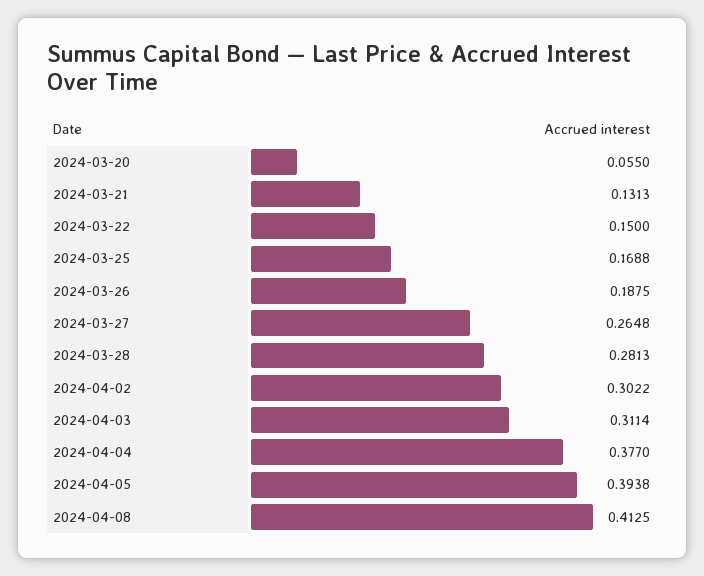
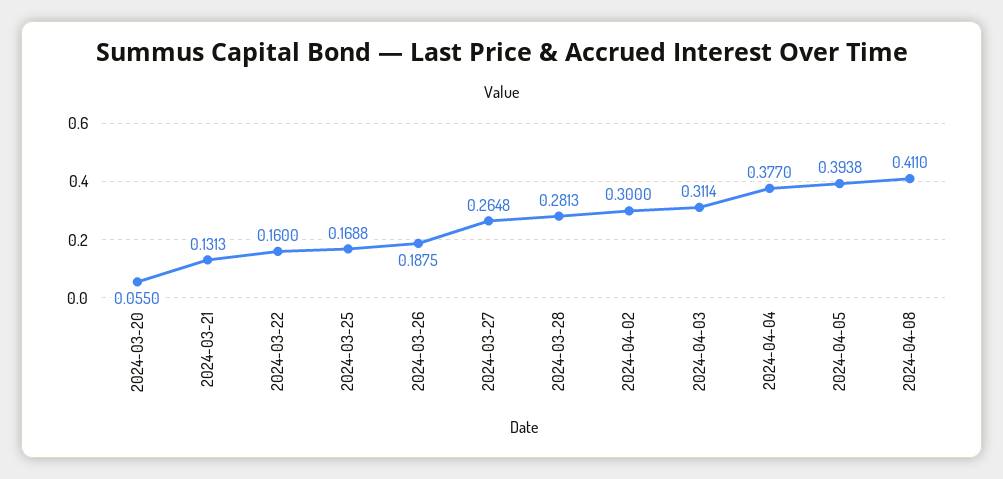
  {
    "2024-03-20": 0.055,
    "2024-03-21": 0.1313,
-   "2024-03-22": 0.15,
+   "2024-03-22": 0.16,
    "2024-03-25": 0.1688,
    "2024-03-26": 0.1875,
    "2024-03-27": 0.2648,
    "2024-03-28": 0.2813,
-   "2024-04-02": 0.3022,
+   "2024-04-02": 0.3,
    "2024-04-03": 0.3114,
    "2024-04-04": 0.377,
    "2024-04-05": 0.3938,
-   "2024-04-08": 0.4125
+   "2024-04-08": 0.411
  }

